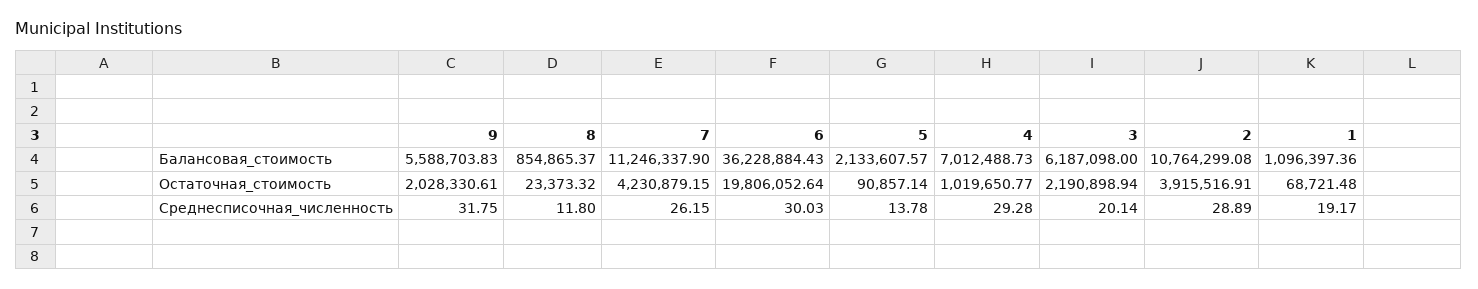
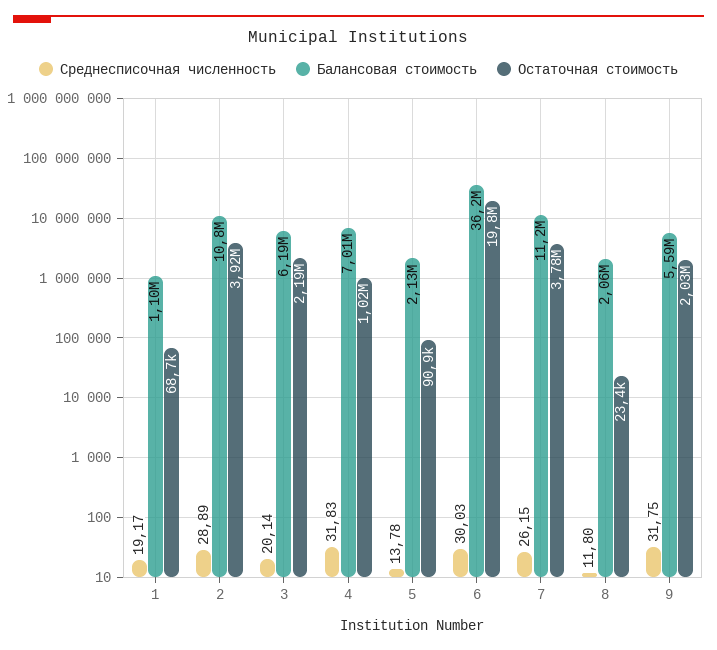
  {
    "Балансовая_стоимость": {
      "9": 5588703.83,
-     "8": 854865.37,
+     "8": 2060000,
      "7": 11246337.9,
      "6": 36228884.43,
      "5": 2133607.57,
      "4": 7012488.73,
      "3": 6187098,
      "2": 10764299.08,
      "1": 1096397.36
    },
    "Остаточная_стоимость": {
      "9": 2028330.61,
      "8": 23373.32,
-     "7": 4230879.15,
+     "7": 3780000,
      "6": 19806052.64,
      "5": 90857.14,
      "4": 1019650.77,
      "3": 2190898.94,
      "2": 3915516.91,
      "1": 68721.48
    },
    "Среднесписочная_численность": {
      "9": 31.75,
      "8": 11.8,
      "7": 26.15,
      "6": 30.03,
      "5": 13.78,
-     "4": 29.28,
+     "4": 31.83,
      "3": 20.14,
      "2": 28.89,
      "1": 19.17
    }
  }

